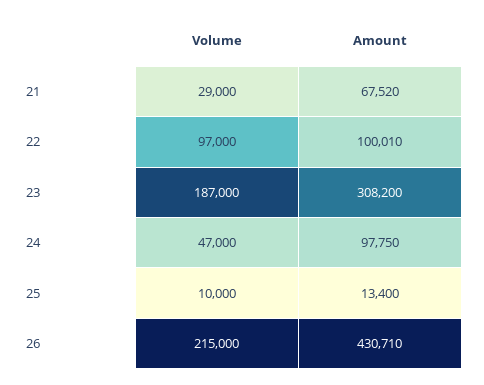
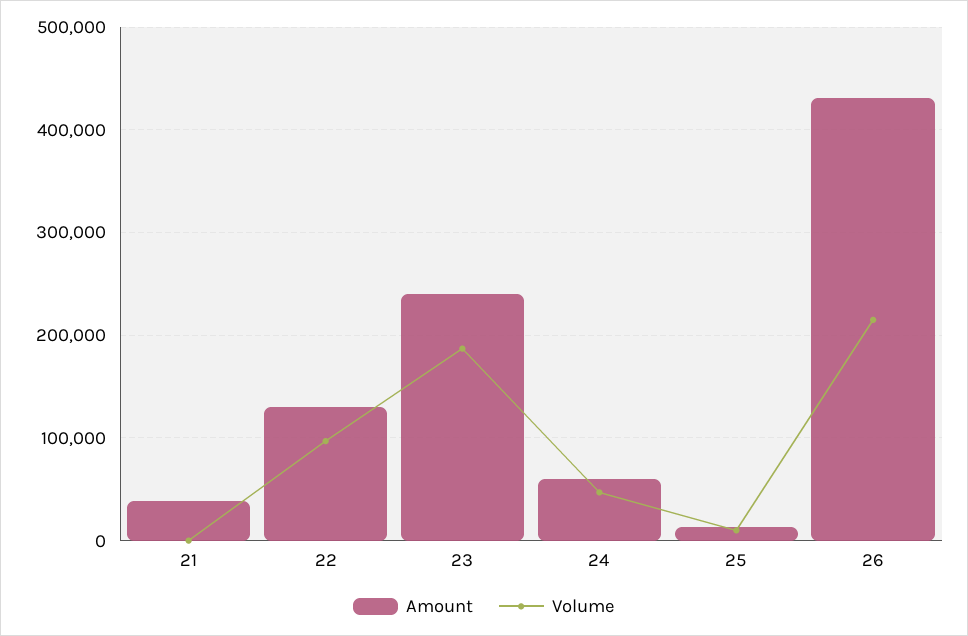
  {
    "Volume": {
-     "21": 29000,
+     "21": 0,
      "22": 97000,
      "23": 187000,
      "24": 47000,
      "25": 10000,
      "26": 215000
    },
    "Amount": {
-     "21": 67520,
+     "21": 40000,
-     "22": 100010,
+     "22": 130000,
-     "23": 308200,
+     "23": 240000,
-     "24": 97750,
+     "24": 60000,
      "25": 13400,
      "26": 430710
    }
  }

